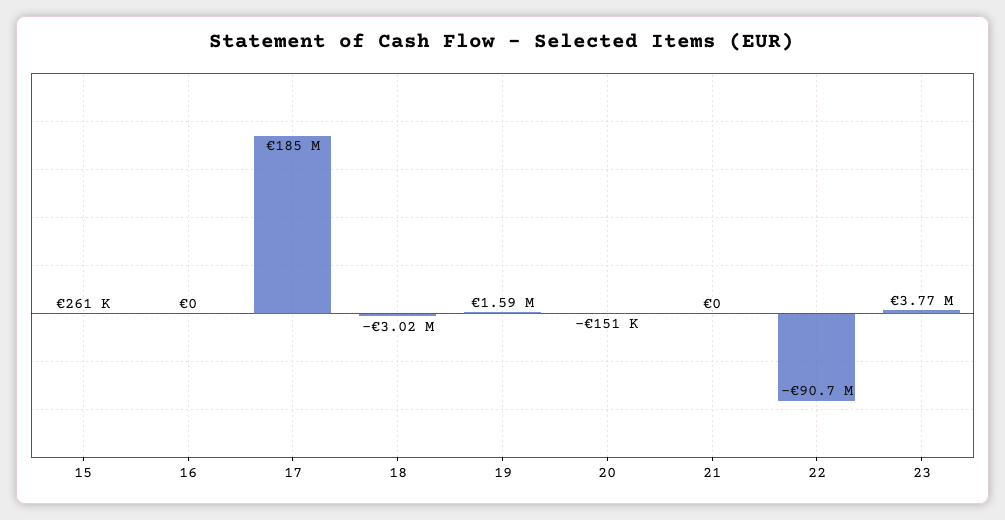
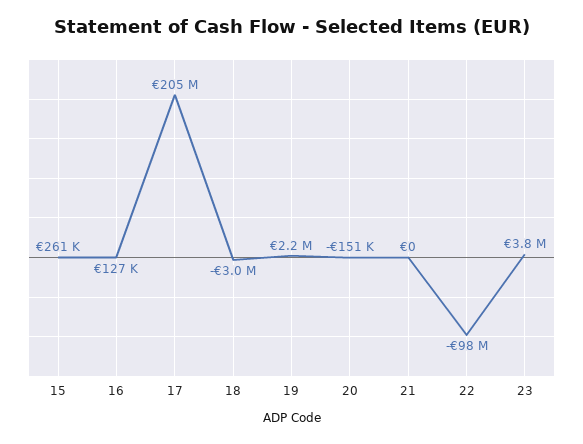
  {
    "15": 261000,
-   "16": 0,
+   "16": 127000,
-   "17": 185000000,
+   "17": 205000000,
    "18": -3020000,
-   "19": 1590000,
+   "19": 2200000,
    "20": -151000,
    "21": 0,
-   "22": -90700000,
+   "22": -98000000,
    "23": 3770000
  }

